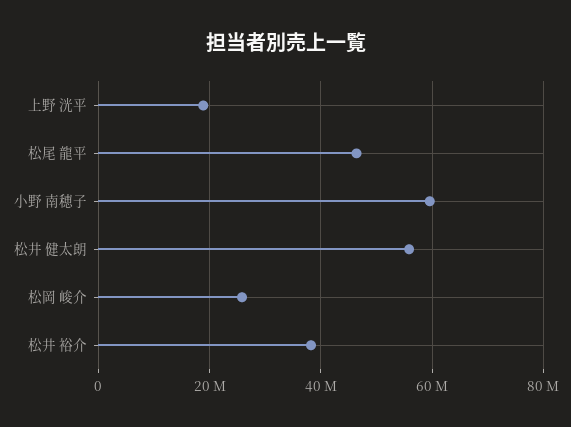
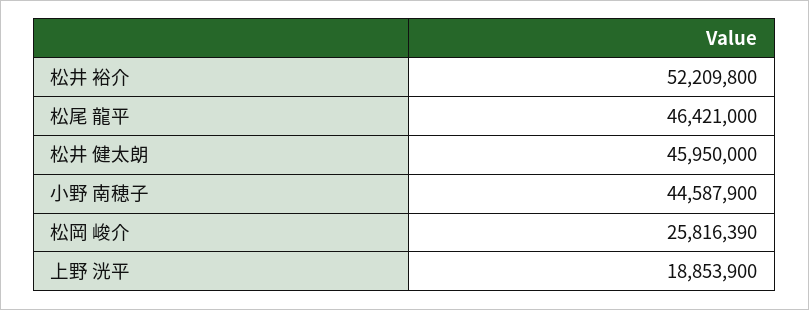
  {
    "上野 洸平": 18853900,
    "松尾 龍平": 46421000,
-   "小野 南穂子": 60000000,
+   "小野 南穂子": 44587900,
-   "松井 健太朗": 56000000,
+   "松井 健太朗": 45950000,
    "松岡 峻介": 25816390,
-   "松井 裕介": 38000000
+   "松井 裕介": 52209800
  }

